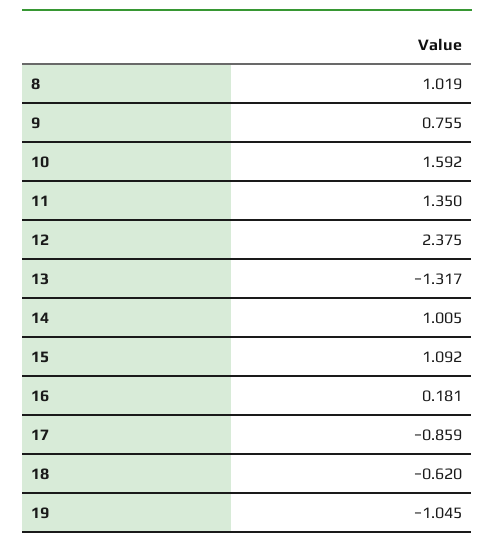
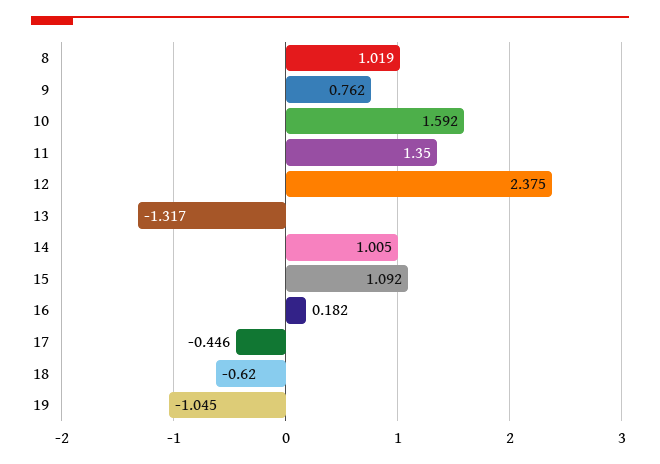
  {
    "8": 1.019,
-   "9": 0.755,
+   "9": 0.762,
    "10": 1.592,
    "11": 1.35,
    "12": 2.375,
    "13": -1.317,
    "14": 1.005,
    "15": 1.092,
-   "16": 0.181,
+   "16": 0.182,
-   "17": -0.859,
+   "17": -0.446,
    "18": -0.62,
    "19": -1.045
  }

